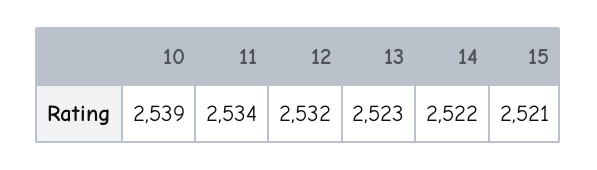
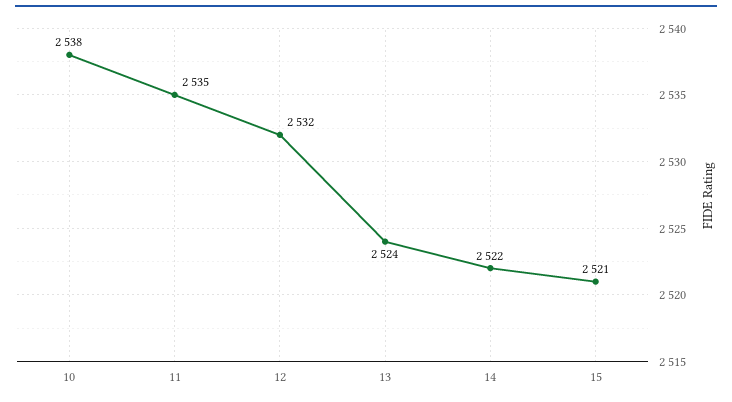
  {
-   "10": 2539,
+   "10": 2538,
-   "11": 2534,
+   "11": 2535,
    "12": 2532,
-   "13": 2523,
+   "13": 2524,
    "14": 2522,
    "15": 2521
  }

